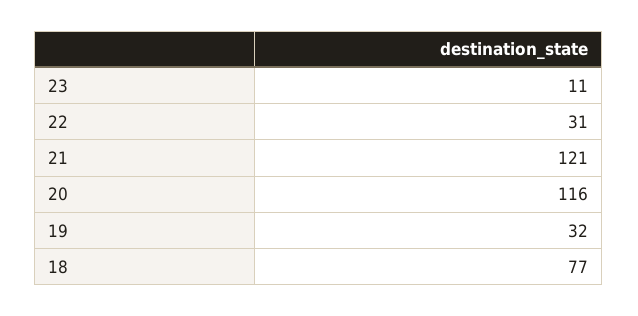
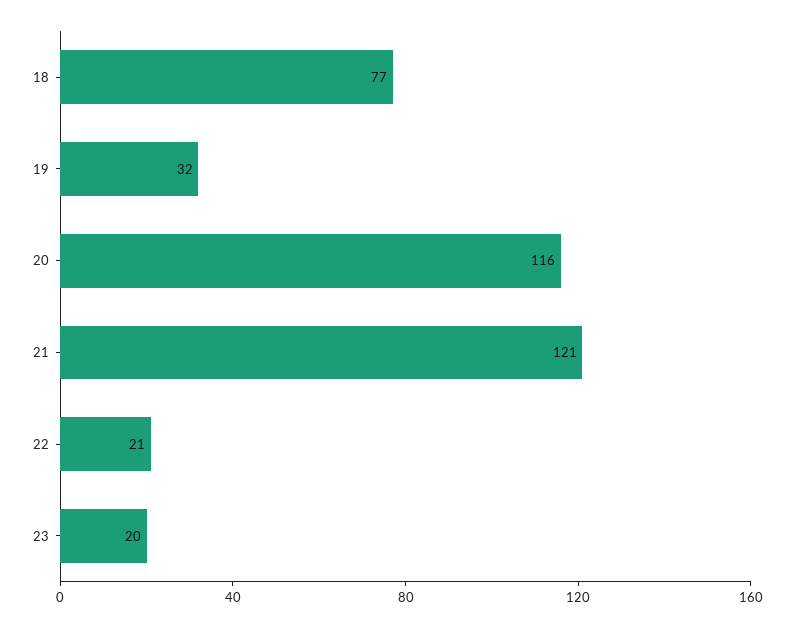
  {
-   "23": 11,
+   "23": 20,
-   "22": 31,
+   "22": 21,
    "21": 121,
    "20": 116,
    "19": 32,
    "18": 77
  }

